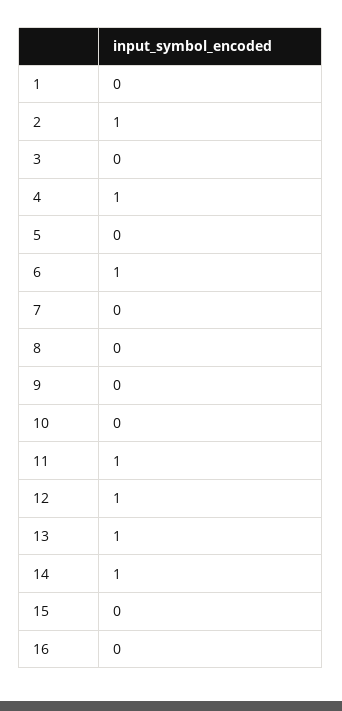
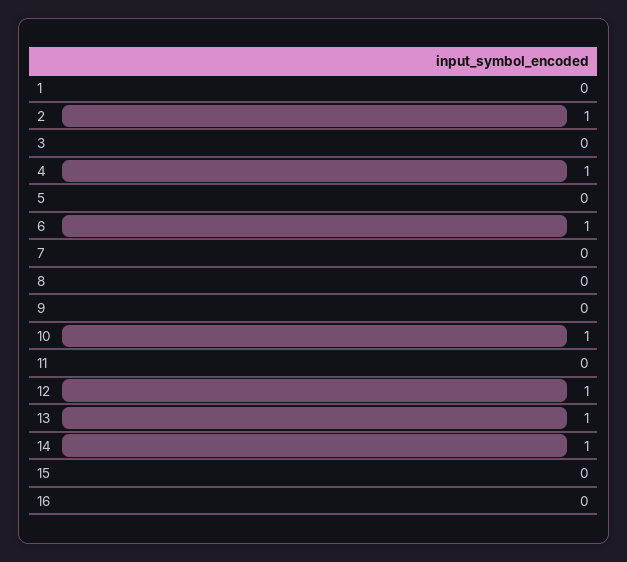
  {
    "1": 0,
    "2": 1,
    "3": 0,
    "4": 1,
    "5": 0,
    "6": 1,
    "7": 0,
    "8": 0,
    "9": 0,
-   "10": 0,
+   "10": 1,
-   "11": 1,
+   "11": 0,
    "12": 1,
    "13": 1,
    "14": 1,
    "15": 0,
    "16": 0
  }

